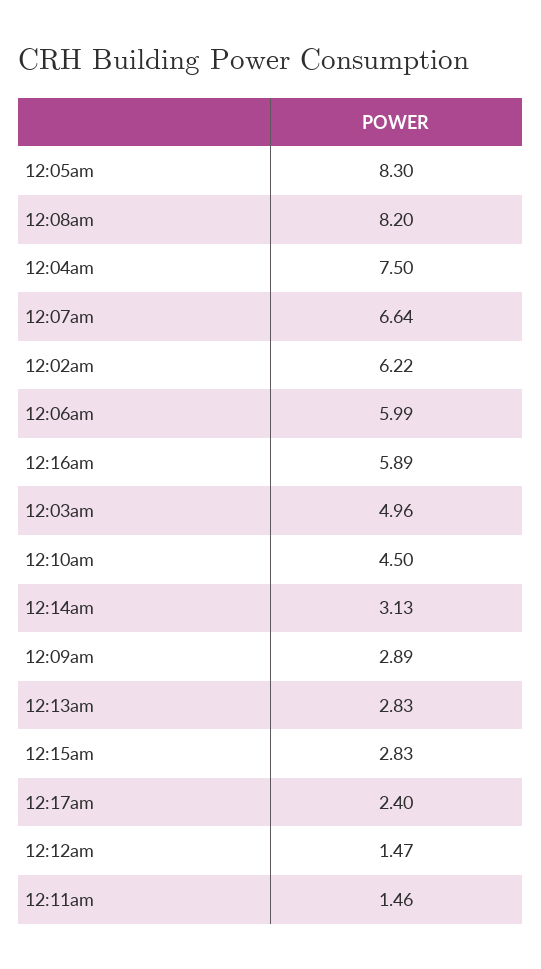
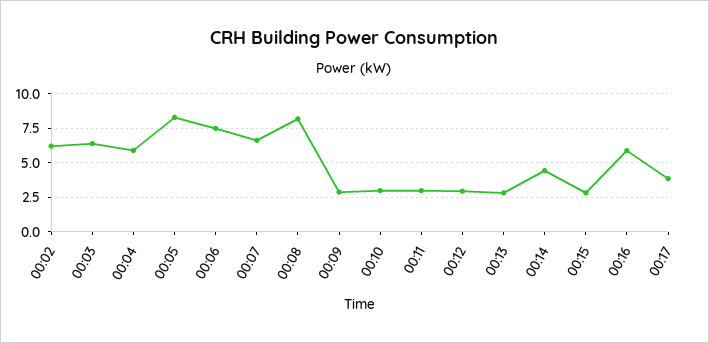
  {
    "12:05am": 8.3,
    "12:08am": 8.2,
-   "12:04am": 7.5,
+   "12:04am": 6,
    "12:07am": 6.64,
    "12:02am": 6.22,
-   "12:06am": 5.99,
+   "12:06am": 7.5,
    "12:16am": 5.89,
-   "12:03am": 4.96,
+   "12:03am": 6.5,
-   "12:10am": 4.5,
+   "12:10am": 3,
-   "12:14am": 3.13,
+   "12:14am": 4.5,
    "12:09am": 2.89,
    "12:13am": 2.83,
    "12:15am": 2.83,
-   "12:17am": 2.4,
+   "12:17am": 4,
-   "12:12am": 1.47,
+   "12:12am": 3,
-   "12:11am": 1.46
+   "12:11am": 3
  }

